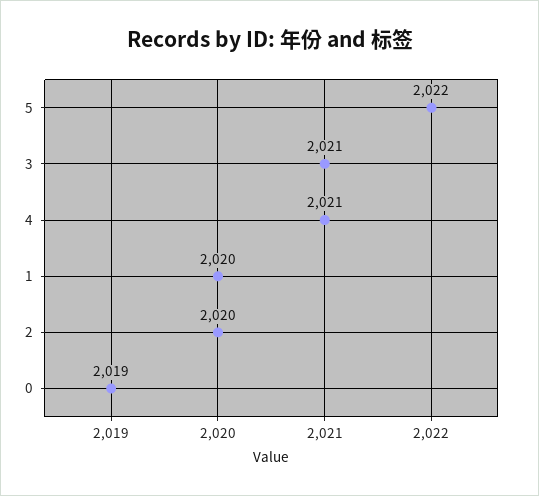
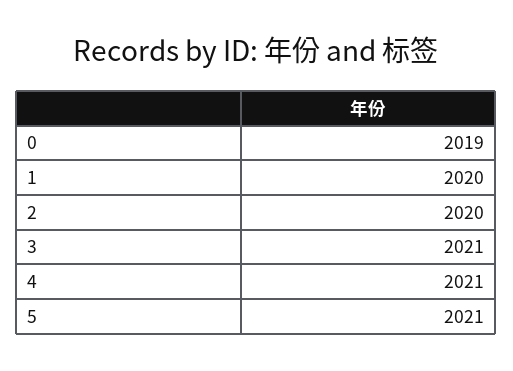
  {
-   "5": 2022,
+   "5": 2021,
    "3": 2021,
    "4": 2021,
    "1": 2020,
    "2": 2020,
    "0": 2019
  }

